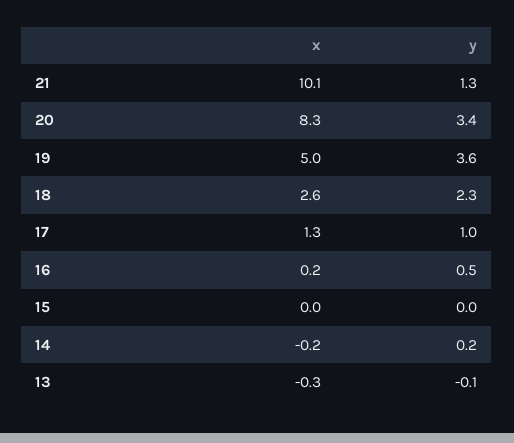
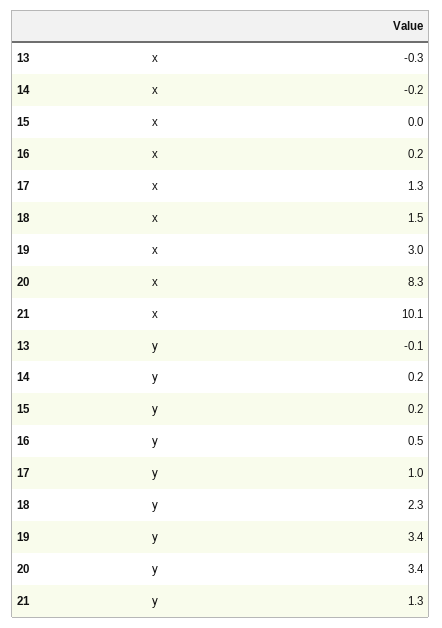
  {
    "x": {
      "21": 10.1,
      "20": 8.3,
-     "19": 5,
+     "19": 3,
-     "18": 2.6,
+     "18": 1.5,
      "17": 1.3,
      "16": 0.2,
      "15": 0,
      "14": -0.2,
      "13": -0.3
    },
    "y": {
      "21": 1.3,
      "20": 3.4,
-     "19": 3.6,
+     "19": 3.4,
      "18": 2.3,
      "17": 1,
      "16": 0.5,
-     "15": 0,
+     "15": 0.2,
      "14": 0.2,
      "13": -0.1
    }
  }

